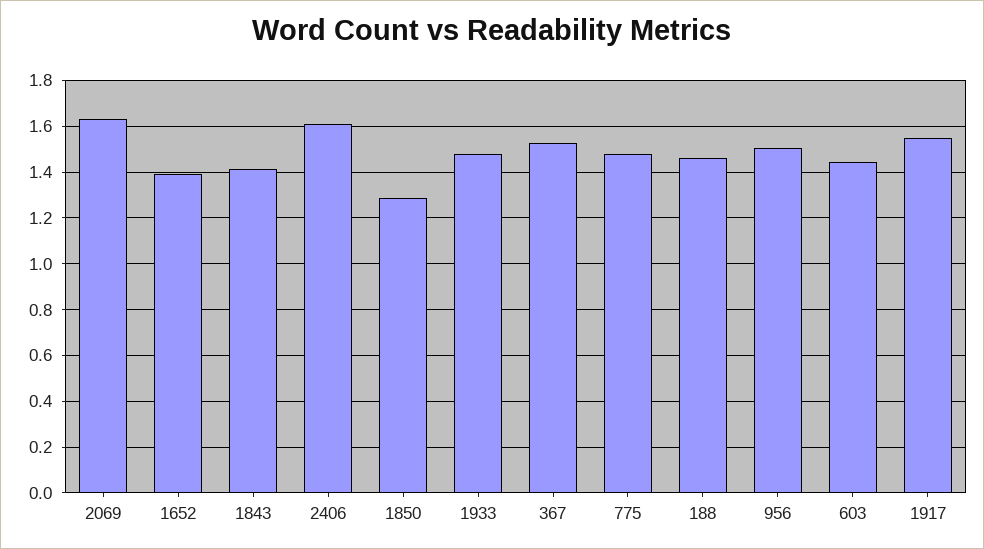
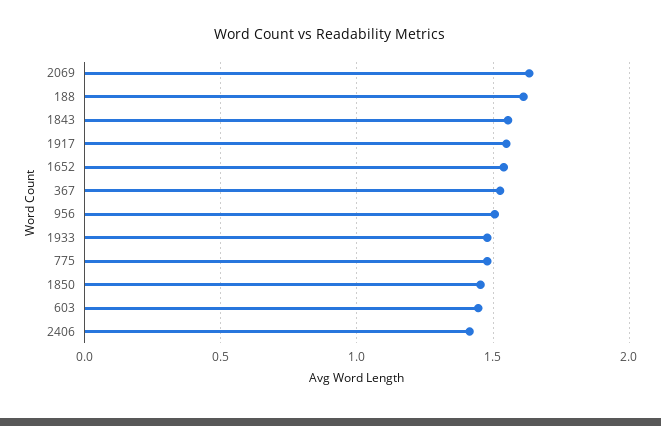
  {
    "2069": 1.65,
-   "1652": 1.4,
+   "1652": 1.55,
-   "1843": 1.4,
+   "1843": 1.55,
-   "2406": 1.6,
+   "2406": 1.4,
-   "1850": 1.3,
+   "1850": 1.45,
    "1933": 1.5,
    "367": 1.55,
    "775": 1.5,
-   "188": 1.45,
+   "188": 1.6,
    "956": 1.5,
    "603": 1.45,
    "1917": 1.55
  }

